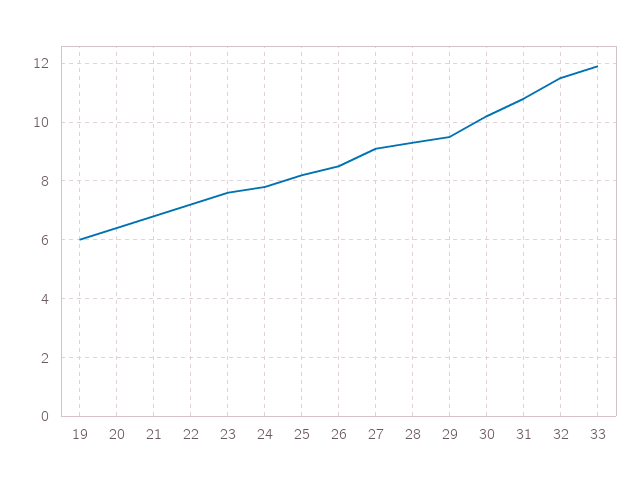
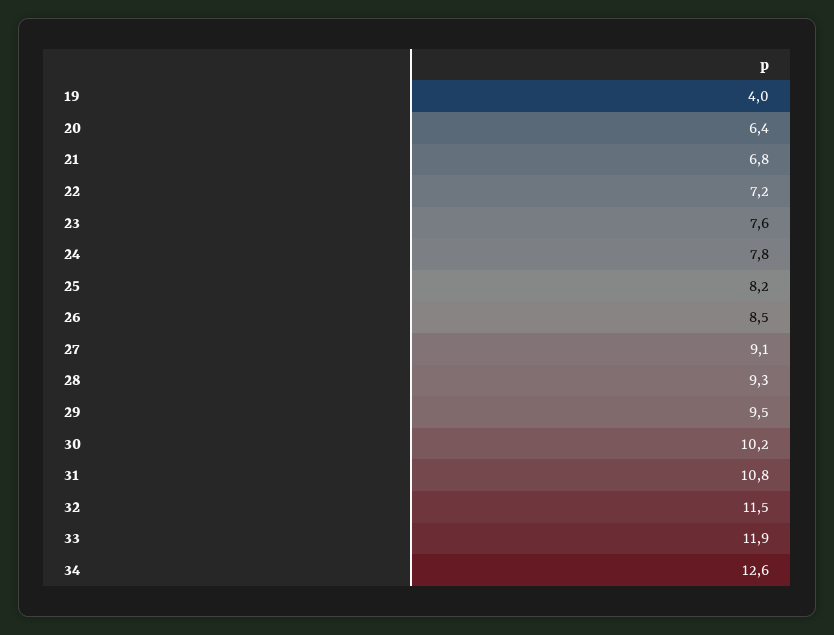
  {
-   "19": 6,
+   "19": 4,
    "20": 6.4,
    "21": 6.8,
    "22": 7.2,
    "23": 7.6,
    "24": 7.8,
    "25": 8.2,
    "26": 8.5,
    "27": 9.1,
    "28": 9.3,
    "29": 9.5,
    "30": 10.2,
    "31": 10.8,
    "32": 11.5,
-   "33": 11.9
+   "33": 11.9,
+   "34": 12.6
  }

